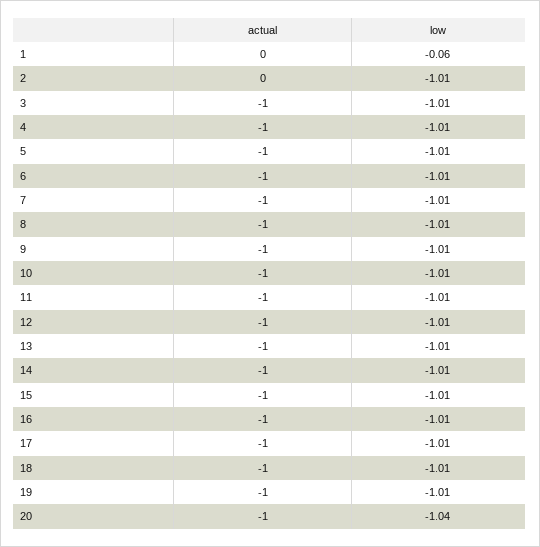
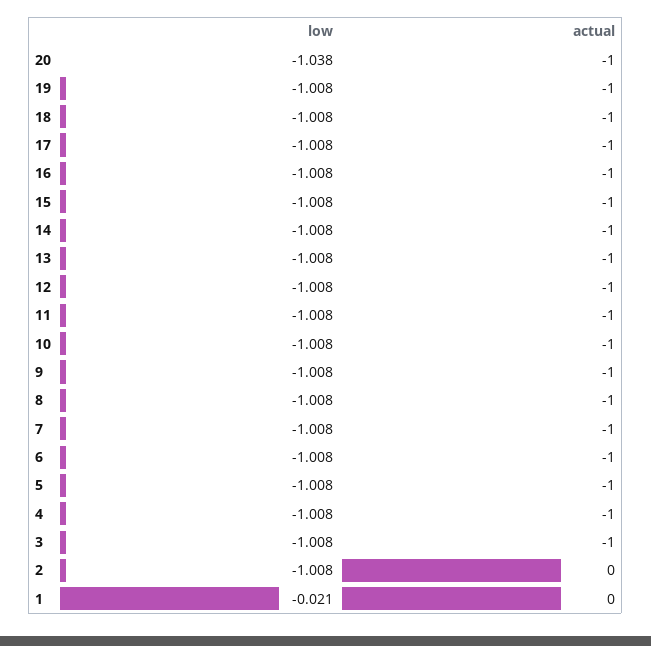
  {
    "actual": {
      "1": 0,
      "2": 0,
      "3": -1,
      "4": -1,
      "5": -1,
      "6": -1,
      "7": -1,
      "8": -1,
      "9": -1,
      "10": -1,
      "11": -1,
      "12": -1,
      "13": -1,
      "14": -1,
      "15": -1,
      "16": -1,
      "17": -1,
      "18": -1,
      "19": -1,
      "20": -1
    },
    "low": {
-     "1": -0.06,
+     "1": -0.021,
      "2": -1.008,
      "3": -1.008,
      "4": -1.008,
      "5": -1.008,
      "6": -1.008,
      "7": -1.008,
      "8": -1.008,
      "9": -1.008,
      "10": -1.008,
      "11": -1.008,
      "12": -1.008,
      "13": -1.008,
      "14": -1.008,
      "15": -1.008,
      "16": -1.008,
      "17": -1.008,
      "18": -1.008,
      "19": -1.008,
      "20": -1.038
    }
  }

